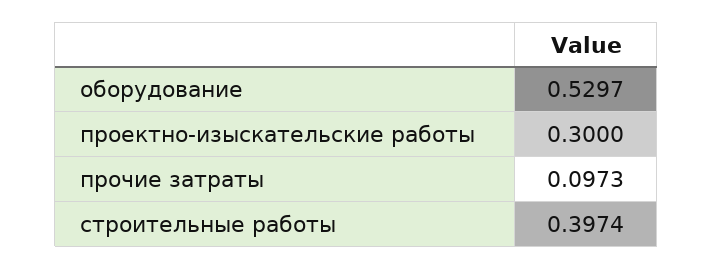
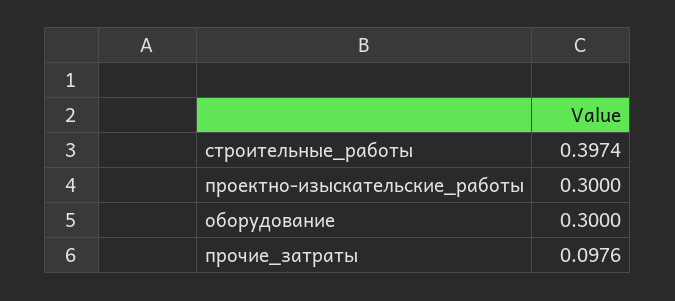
  {
-   "оборудование": 0.5297,
+   "оборудование": 0.3,
    "проектно-изыскательские работы": 0.3,
-   "прочие затраты": 0.0973,
+   "прочие затраты": 0.0976,
    "строительные работы": 0.3974
  }

